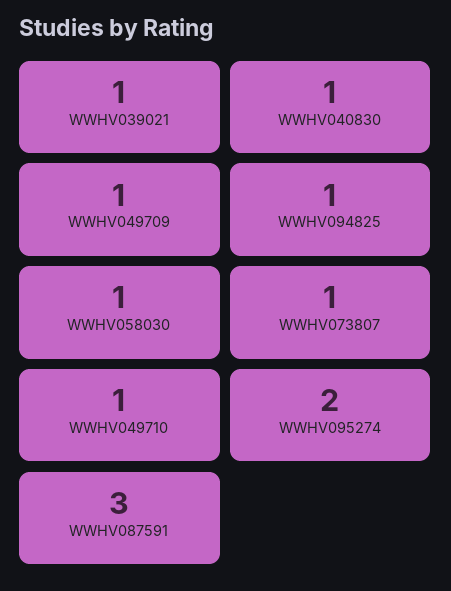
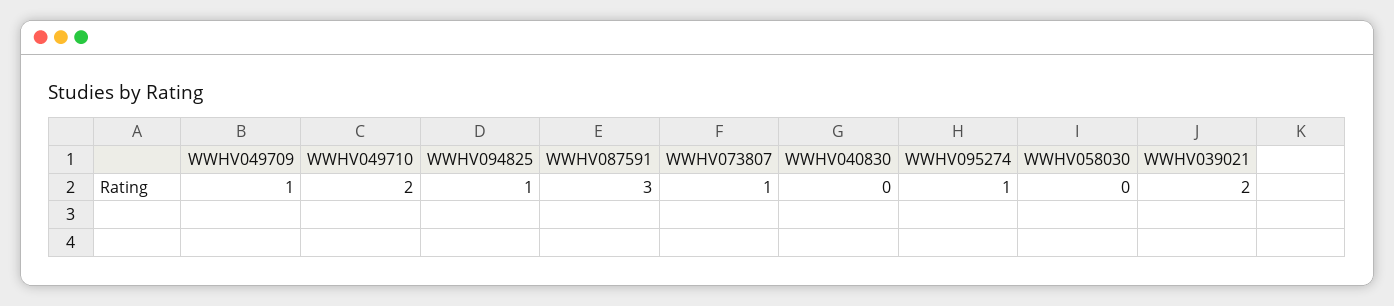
  {
-   "WWHV039021": 1,
+   "WWHV039021": 2,
-   "WWHV040830": 1,
+   "WWHV040830": 0,
    "WWHV049709": 1,
    "WWHV094825": 1,
-   "WWHV058030": 1,
+   "WWHV058030": 0,
    "WWHV073807": 1,
-   "WWHV049710": 1,
+   "WWHV049710": 2,
-   "WWHV095274": 2,
+   "WWHV095274": 1,
    "WWHV087591": 3
  }

